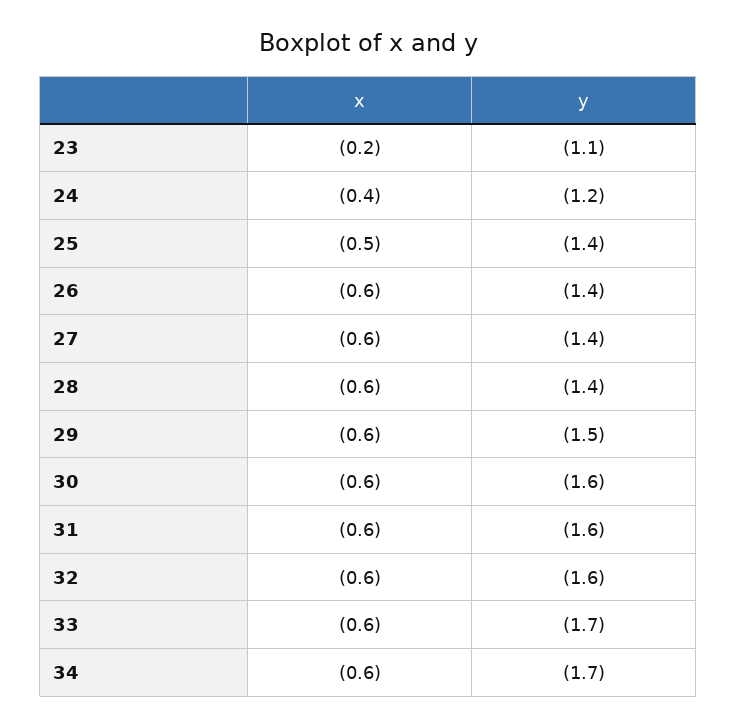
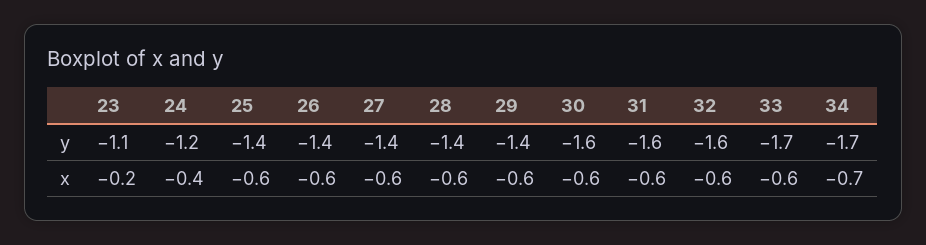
  {
    "x": {
      "23": -0.2,
      "24": -0.4,
-     "25": -0.5,
+     "25": -0.6,
      "26": -0.6,
      "27": -0.6,
      "28": -0.6,
      "29": -0.6,
      "30": -0.6,
      "31": -0.6,
      "32": -0.6,
      "33": -0.6,
-     "34": -0.6
+     "34": -0.7
    },
    "y": {
      "23": -1.1,
      "24": -1.2,
      "25": -1.4,
      "26": -1.4,
      "27": -1.4,
      "28": -1.4,
-     "29": -1.5,
+     "29": -1.4,
      "30": -1.6,
      "31": -1.6,
      "32": -1.6,
      "33": -1.7,
      "34": -1.7
    }
  }

